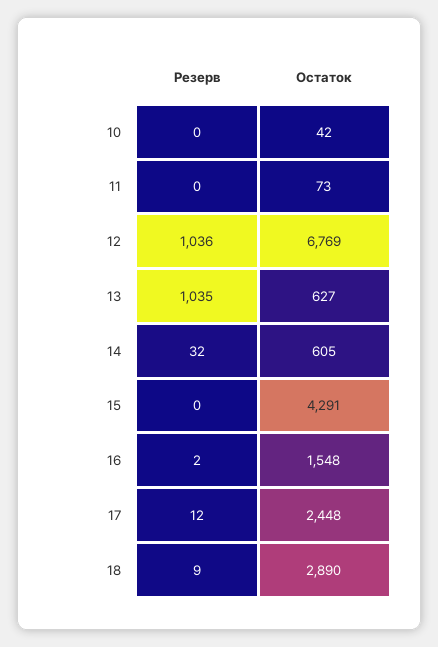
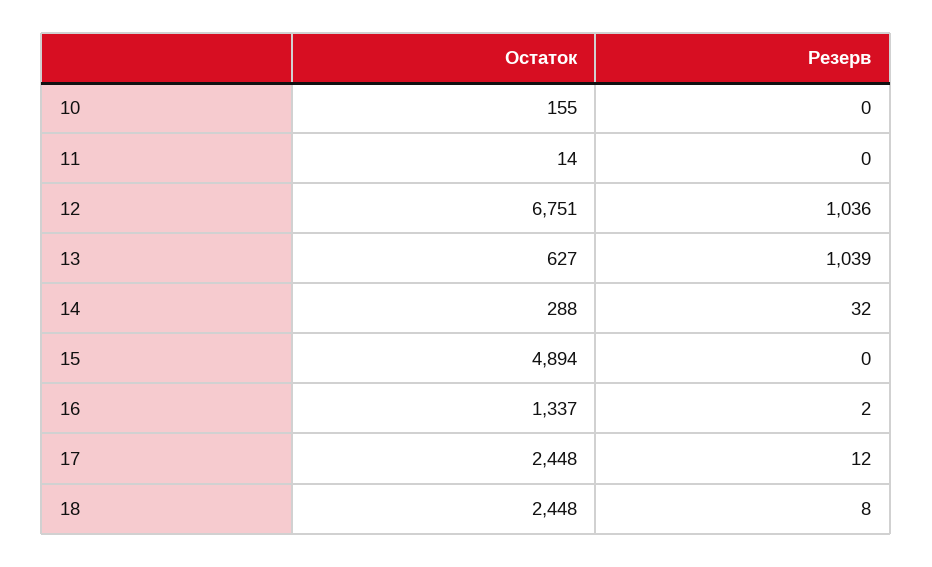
  {
    "Резерв": {
      "10": 0,
      "11": 0,
      "12": 1036,
-     "13": 1035,
+     "13": 1039,
      "14": 32,
      "15": 0,
      "16": 2,
      "17": 12,
-     "18": 9
+     "18": 8
    },
    "Остаток": {
-     "10": 42,
+     "10": 155,
-     "11": 73,
+     "11": 14,
-     "12": 6769,
+     "12": 6751,
      "13": 627,
-     "14": 605,
+     "14": 288,
-     "15": 4291,
+     "15": 4894,
-     "16": 1548,
+     "16": 1337,
      "17": 2448,
-     "18": 2890
+     "18": 2448
    }
  }

